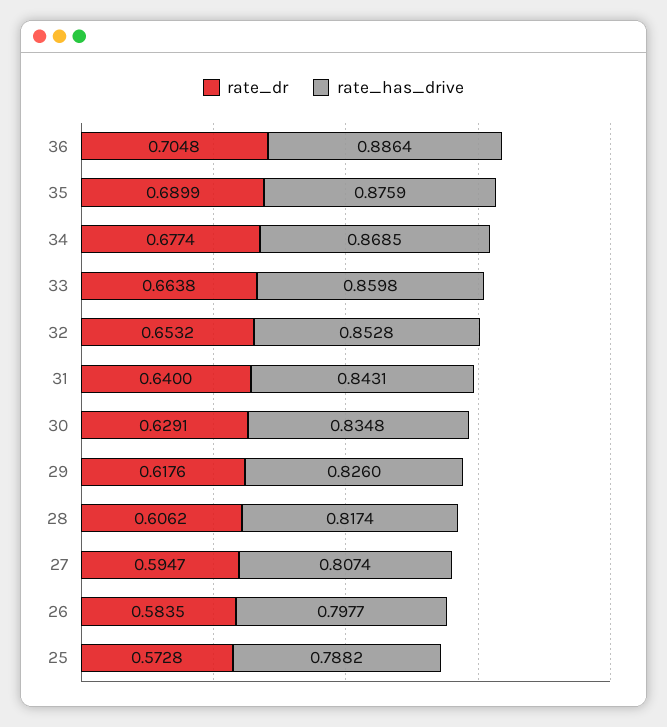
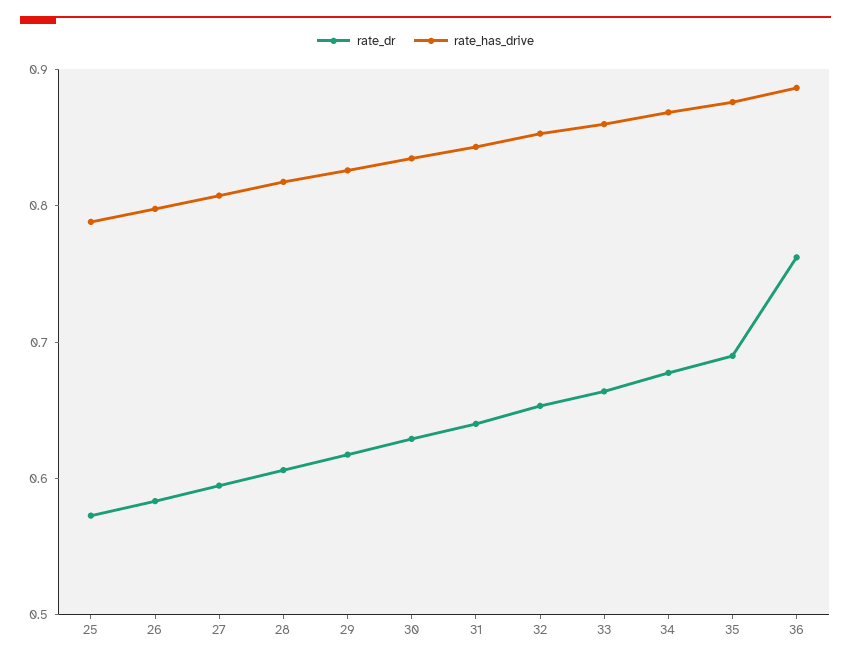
  {
    "rate_dr": {
-     "36": 0.7048,
+     "36": 0.76,
      "35": 0.6899,
      "34": 0.6774,
      "33": 0.6638,
      "32": 0.6532,
      "31": 0.64,
      "30": 0.6291,
      "29": 0.6176,
      "28": 0.6062,
      "27": 0.5947,
      "26": 0.5835,
      "25": 0.5728
    },
    "rate_has_drive": {
      "36": 0.8864,
      "35": 0.8759,
      "34": 0.8685,
      "33": 0.8598,
      "32": 0.8528,
      "31": 0.8431,
      "30": 0.8348,
      "29": 0.826,
      "28": 0.8174,
      "27": 0.8074,
      "26": 0.7977,
      "25": 0.7882
    }
  }

